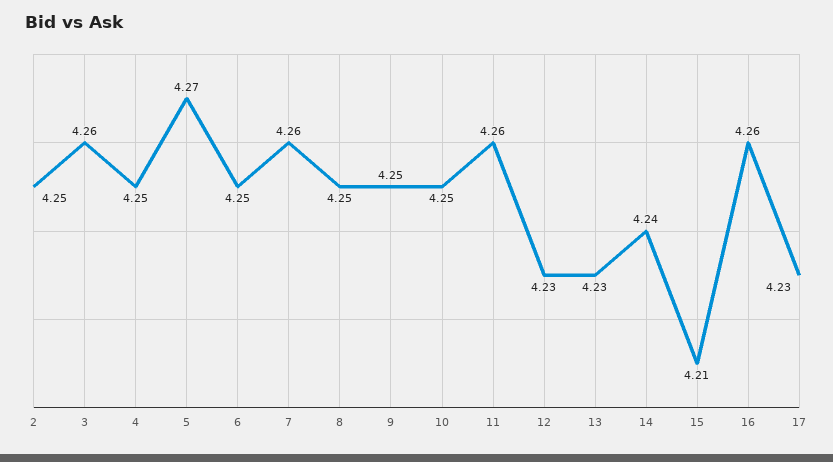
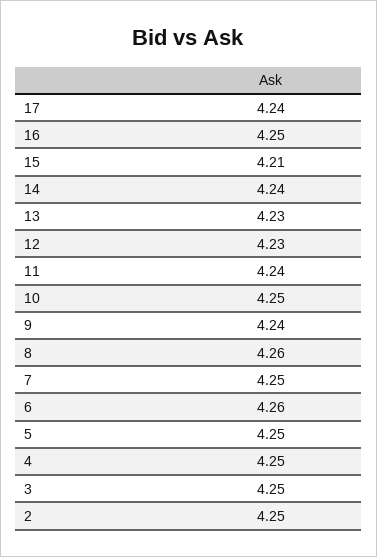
  {
    "2": 4.25,
-   "3": 4.26,
+   "3": 4.25,
    "4": 4.25,
-   "5": 4.27,
+   "5": 4.25,
-   "6": 4.25,
+   "6": 4.26,
-   "7": 4.26,
+   "7": 4.25,
-   "8": 4.25,
+   "8": 4.26,
-   "9": 4.25,
+   "9": 4.24,
    "10": 4.25,
-   "11": 4.26,
+   "11": 4.24,
    "12": 4.23,
    "13": 4.23,
    "14": 4.24,
    "15": 4.21,
-   "16": 4.26,
+   "16": 4.25,
-   "17": 4.23
+   "17": 4.24
  }

